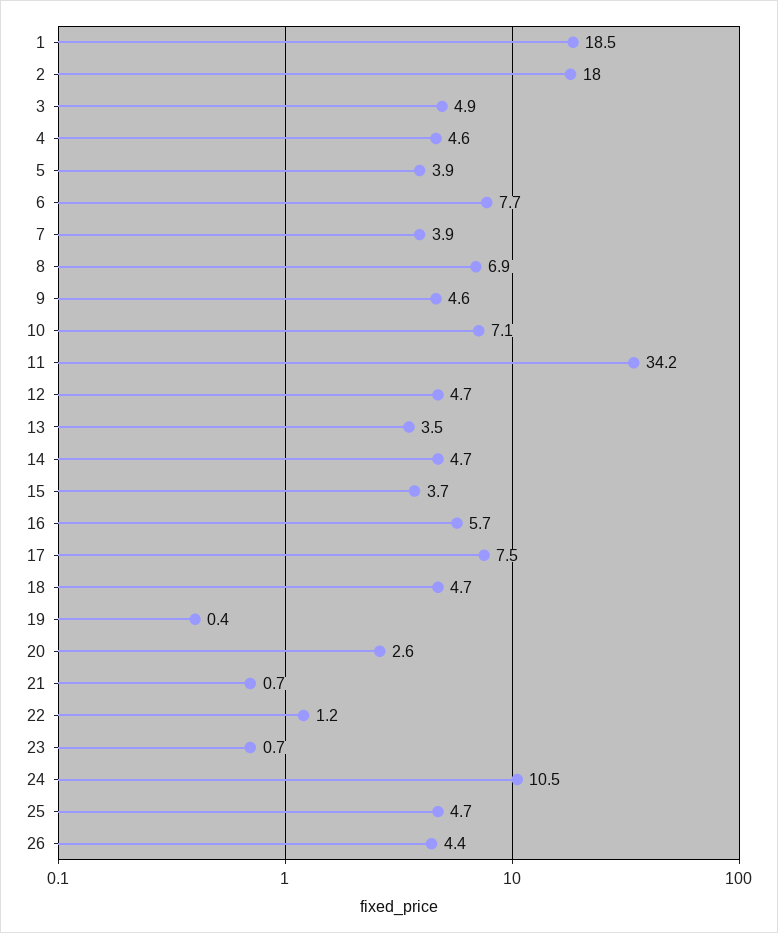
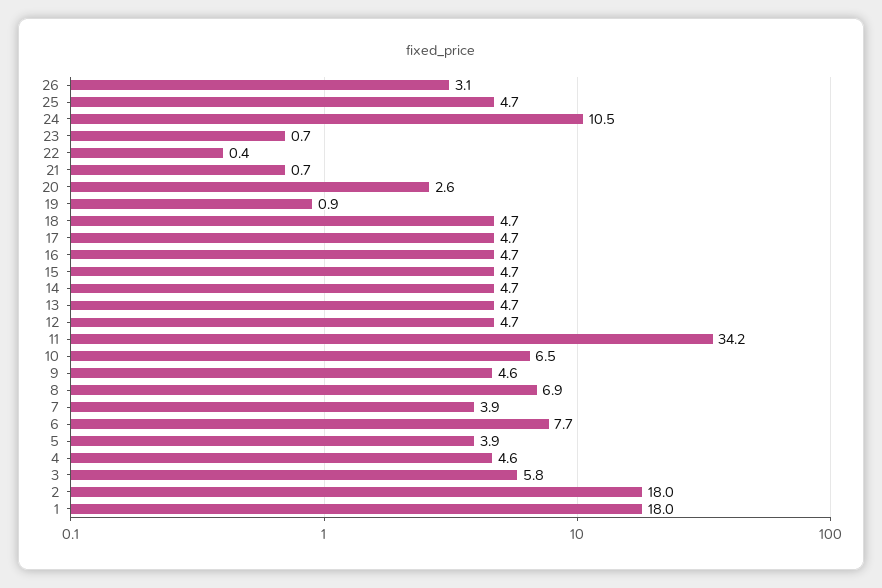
  {
-   "1": 18.5,
+   "1": 18,
    "2": 18,
-   "3": 4.9,
+   "3": 5.8,
    "4": 4.6,
    "5": 3.9,
    "6": 7.7,
    "7": 3.9,
    "8": 6.9,
    "9": 4.6,
-   "10": 7.1,
+   "10": 6.5,
    "11": 34.2,
    "12": 4.7,
-   "13": 3.5,
+   "13": 4.7,
    "14": 4.7,
-   "15": 3.7,
+   "15": 4.7,
-   "16": 5.7,
+   "16": 4.7,
-   "17": 7.5,
+   "17": 4.7,
    "18": 4.7,
-   "19": 0.4,
+   "19": 0.9,
    "20": 2.6,
    "21": 0.7,
-   "22": 1.2,
+   "22": 0.4,
    "23": 0.7,
    "24": 10.5,
    "25": 4.7,
-   "26": 4.4
+   "26": 3.1
  }

